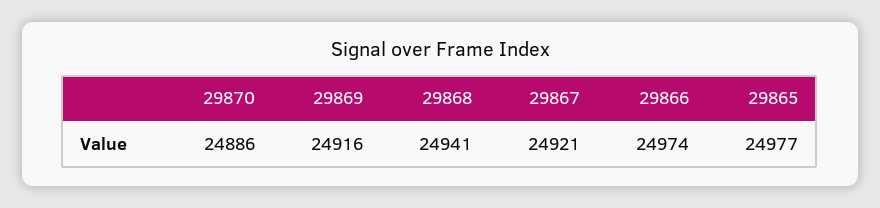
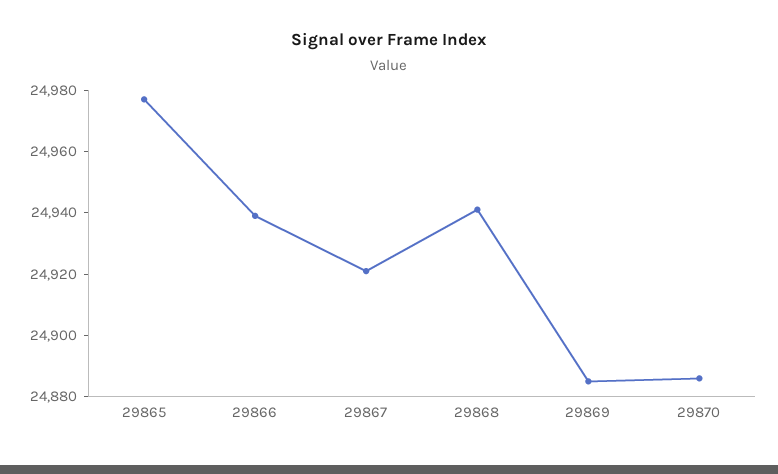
  {
    "29870": 24886,
-   "29869": 24916,
+   "29869": 24885,
    "29868": 24941,
    "29867": 24921,
-   "29866": 24974,
+   "29866": 24940,
    "29865": 24977
  }

